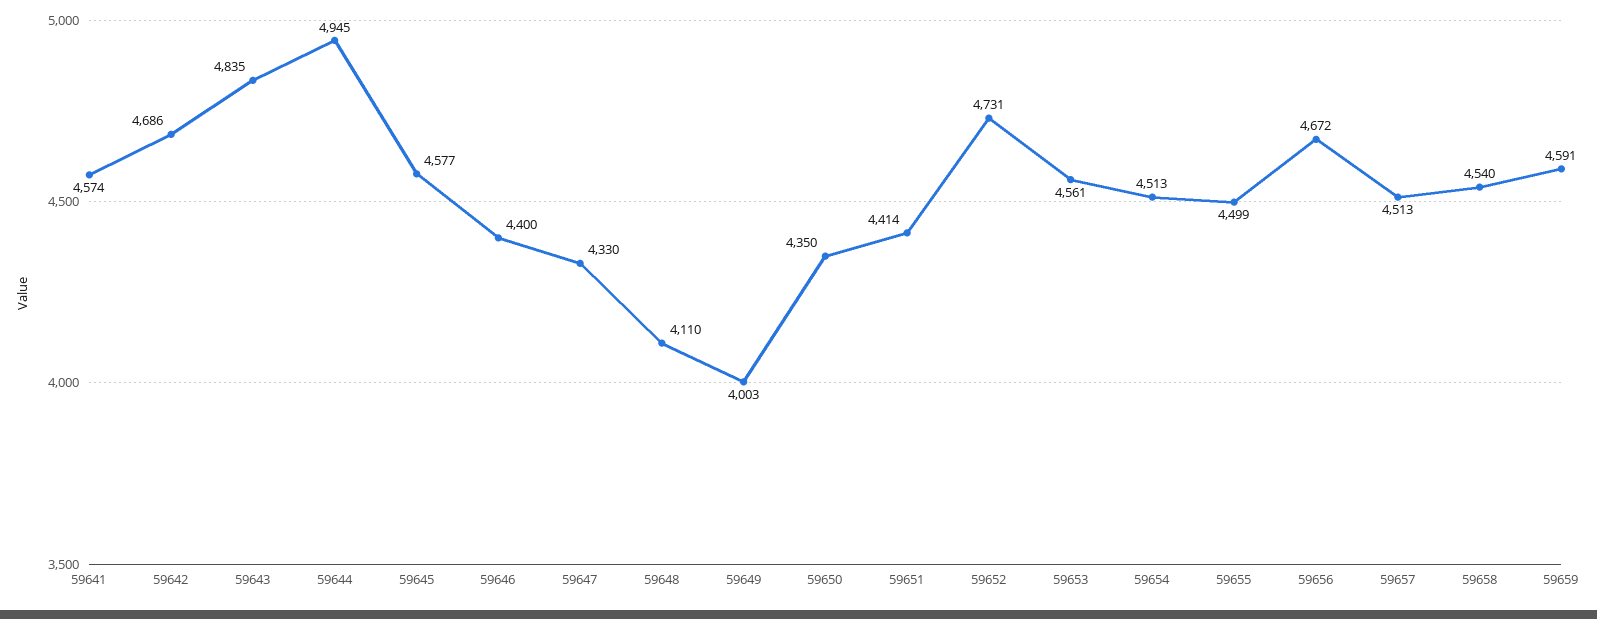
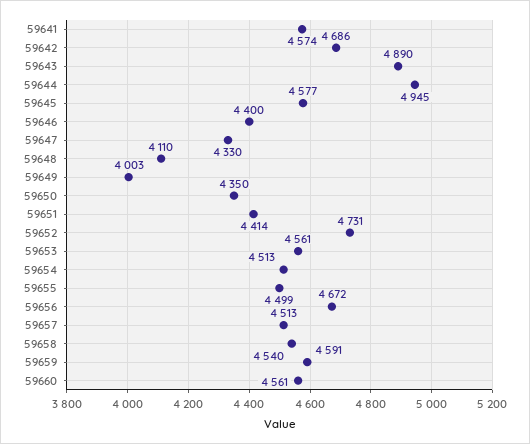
  {
    "59641": 4574,
    "59642": 4686,
-   "59643": 4835,
+   "59643": 4890,
    "59644": 4945,
    "59645": 4577,
    "59646": 4400,
    "59647": 4330,
    "59648": 4110,
    "59649": 4003,
    "59650": 4350,
    "59651": 4414,
    "59652": 4731,
    "59653": 4561,
    "59654": 4513,
    "59655": 4499,
    "59656": 4672,
    "59657": 4513,
    "59658": 4540,
-   "59659": 4591
+   "59659": 4591,
+   "59660": 4561
  }

